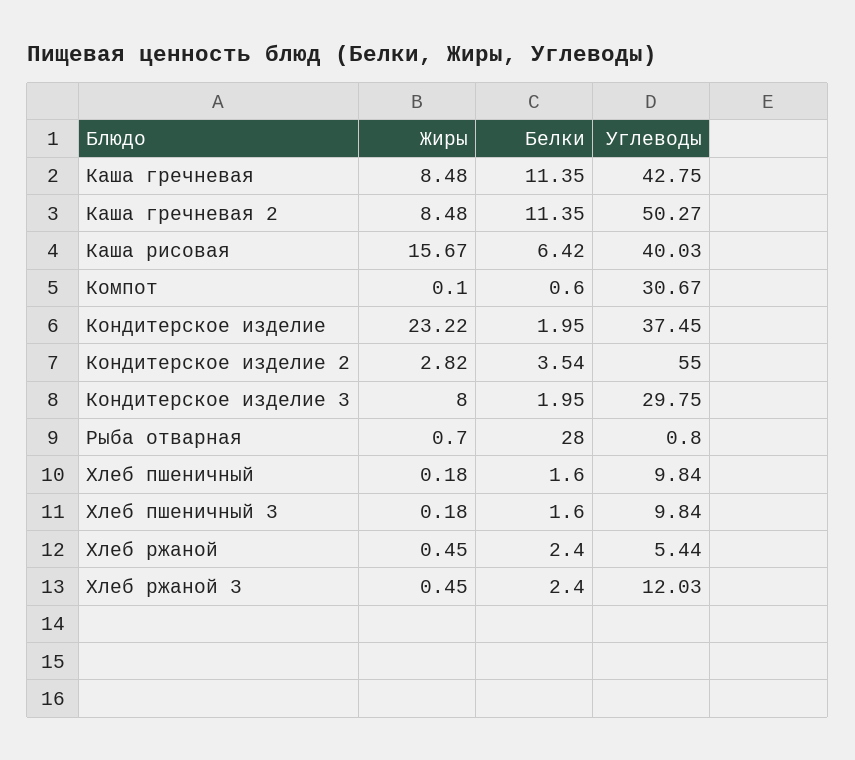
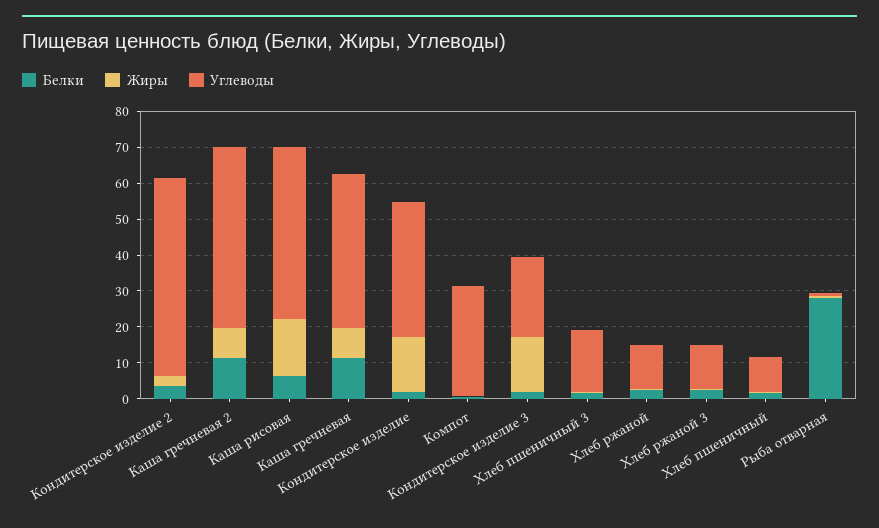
  {
    "Жиры": {
      "Каша гречневая": 8.48,
      "Каша гречневая 2": 8.48,
      "Каша рисовая": 15.67,
      "Компот": 0.1,
-     "Кондитерское изделие": 23.22,
+     "Кондитерское изделие": 15,
      "Кондитерское изделие 2": 2.82,
-     "Кондитерское изделие 3": 8,
+     "Кондитерское изделие 3": 15,
      "Рыба отварная": 0.7,
      "Хлеб пшеничный": 0.18,
      "Хлеб пшеничный 3": 0.18,
      "Хлеб ржаной": 0.45,
      "Хлеб ржаной 3": 0.45
    },
    "Белки": {
      "Каша гречневая": 11.35,
      "Каша гречневая 2": 11.35,
      "Каша рисовая": 6.42,
      "Компот": 0.6,
      "Кондитерское изделие": 1.95,
      "Кондитерское изделие 2": 3.54,
      "Кондитерское изделие 3": 1.95,
      "Рыба отварная": 28,
      "Хлеб пшеничный": 1.6,
      "Хлеб пшеничный 3": 1.6,
      "Хлеб ржаной": 2.4,
      "Хлеб ржаной 3": 2.4
    },
    "Углеводы": {
      "Каша гречневая": 42.75,
      "Каша гречневая 2": 50.27,
-     "Каша рисовая": 40.03,
+     "Каша рисовая": 47.5,
      "Компот": 30.67,
      "Кондитерское изделие": 37.45,
      "Кондитерское изделие 2": 55,
-     "Кондитерское изделие 3": 29.75,
+     "Кондитерское изделие 3": 22.5,
      "Рыба отварная": 0.8,
      "Хлеб пшеничный": 9.84,
-     "Хлеб пшеничный 3": 9.84,
+     "Хлеб пшеничный 3": 17.5,
-     "Хлеб ржаной": 5.44,
+     "Хлеб ржаной": 12.5,
      "Хлеб ржаной 3": 12.03
    }
  }

